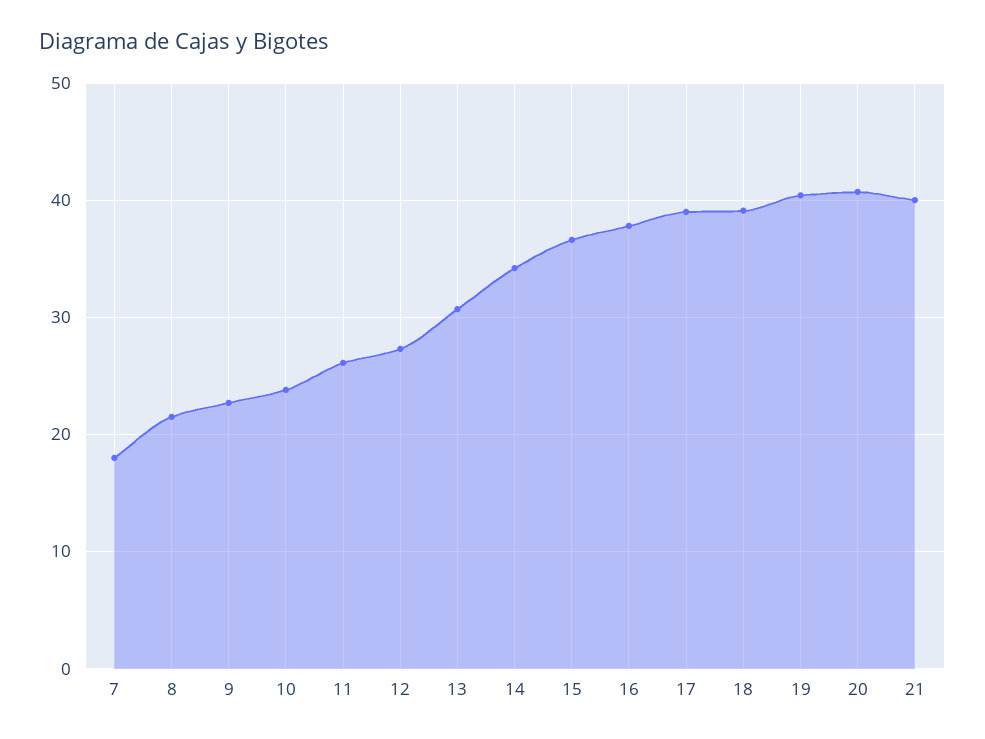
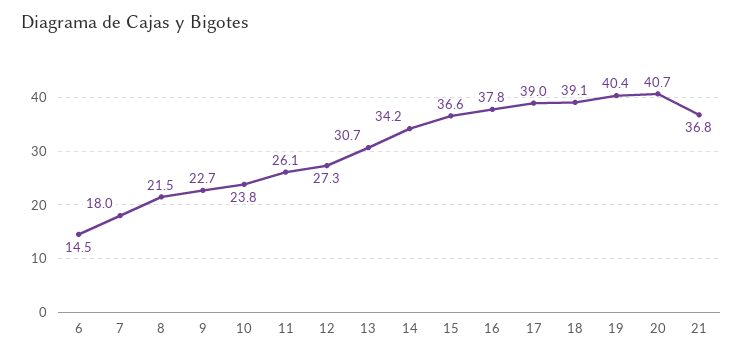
  {
    "7": 18,
    "8": 21.5,
    "9": 22.7,
    "10": 23.8,
    "11": 26.1,
    "12": 27.3,
    "13": 30.7,
    "14": 34.2,
    "15": 36.6,
    "16": 37.8,
    "17": 39,
    "18": 39.1,
    "19": 40.4,
    "20": 40.7,
-   "21": 40
+   "21": 36.8,
+   "6": 14.5
  }

